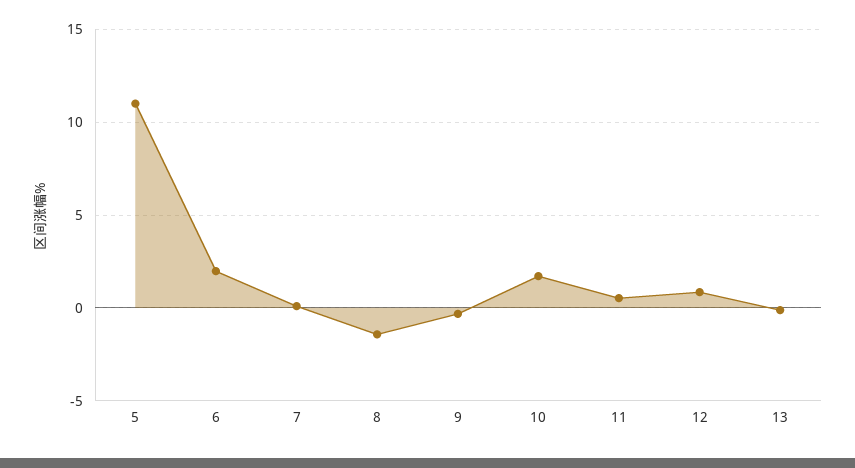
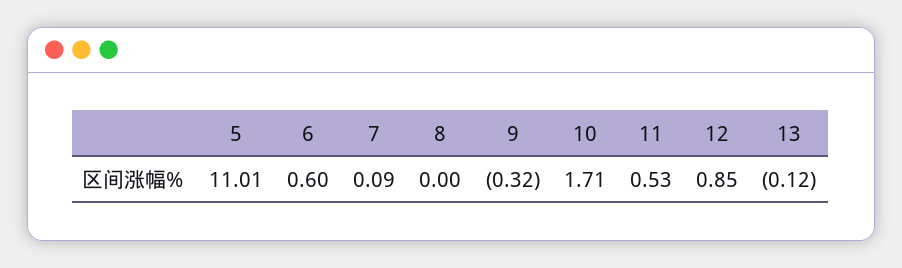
  {
    "5": 11.01,
-   "6": 2,
+   "6": 0.6,
    "7": 0.09,
-   "8": -1.5,
+   "8": 0,
    "9": -0.32,
    "10": 1.71,
    "11": 0.53,
    "12": 0.85,
    "13": -0.12
  }

